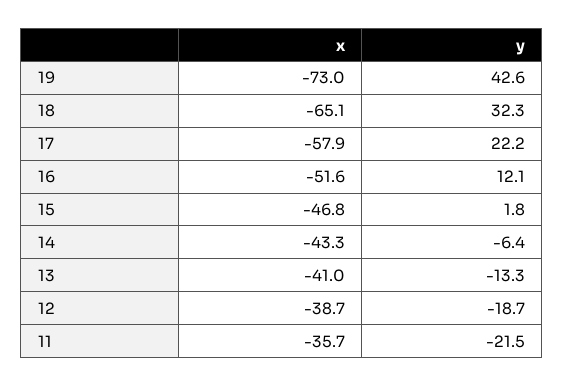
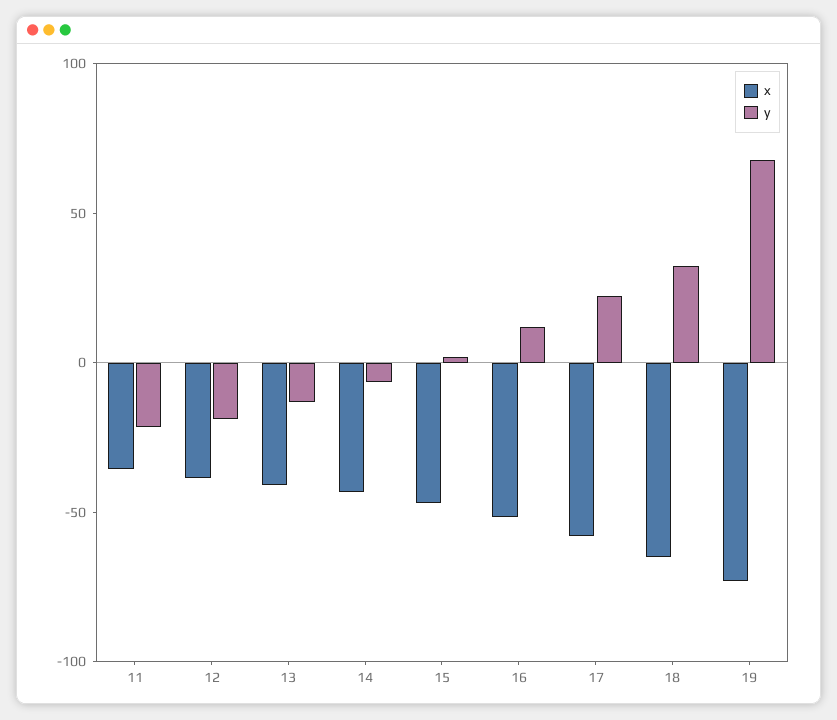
  {
    "x": {
      "19": -73,
      "18": -65.1,
      "17": -57.9,
      "16": -51.6,
      "15": -46.8,
      "14": -43.3,
      "13": -41,
      "12": -38.7,
      "11": -35.7
    },
    "y": {
-     "19": 42.6,
+     "19": 70,
      "18": 32.3,
      "17": 22.2,
      "16": 12.1,
      "15": 1.8,
      "14": -6.4,
      "13": -13.3,
      "12": -18.7,
      "11": -21.5
    }
  }

